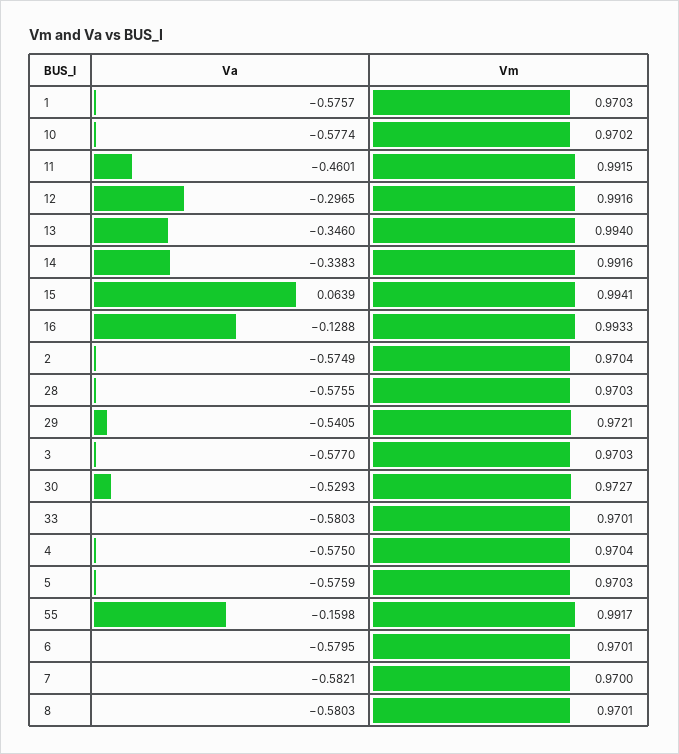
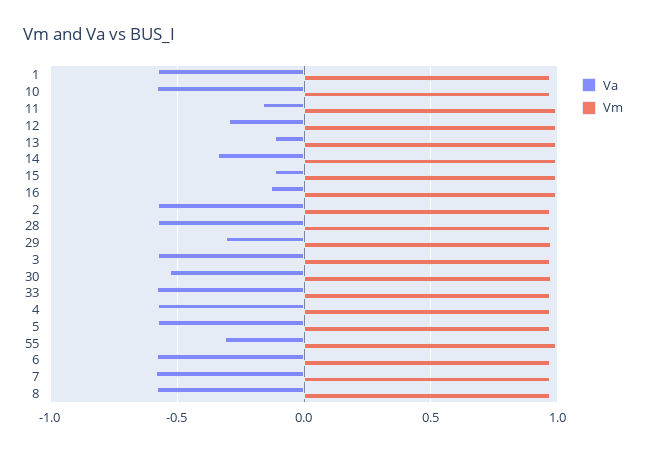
  {
    "Va": {
      "1": -0.5757,
      "10": -0.5774,
-     "11": -0.4601,
+     "11": -0.15,
      "12": -0.2965,
-     "13": -0.346,
+     "13": -0.1,
      "14": -0.3383,
-     "15": 0.0639,
+     "15": -0.1,
      "16": -0.1288,
      "2": -0.5749,
      "28": -0.5755,
-     "29": -0.5405,
+     "29": -0.3,
      "3": -0.577,
      "30": -0.5293,
      "33": -0.5803,
      "4": -0.575,
      "5": -0.5759,
-     "55": -0.1598,
+     "55": -0.3,
      "6": -0.5795,
      "7": -0.5821,
      "8": -0.5803
    },
    "Vm": {
      "1": 0.9703,
      "10": 0.9702,
      "11": 0.9915,
      "12": 0.9916,
      "13": 0.994,
      "14": 0.9916,
      "15": 0.9941,
      "16": 0.9933,
      "2": 0.9704,
      "28": 0.9703,
      "29": 0.9721,
      "3": 0.9703,
      "30": 0.9727,
      "33": 0.9701,
      "4": 0.9704,
      "5": 0.9703,
      "55": 0.9917,
      "6": 0.9701,
      "7": 0.97,
      "8": 0.9701
    }
  }

